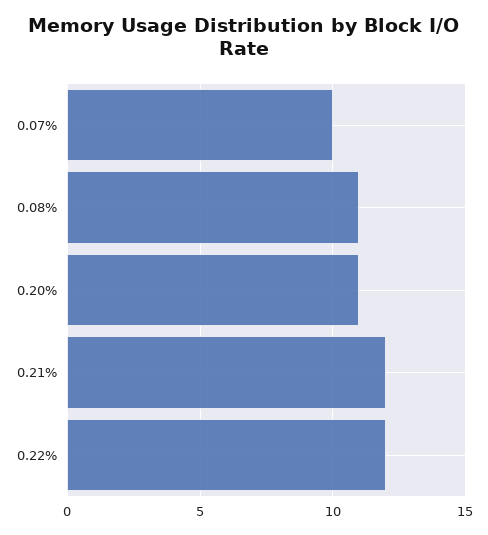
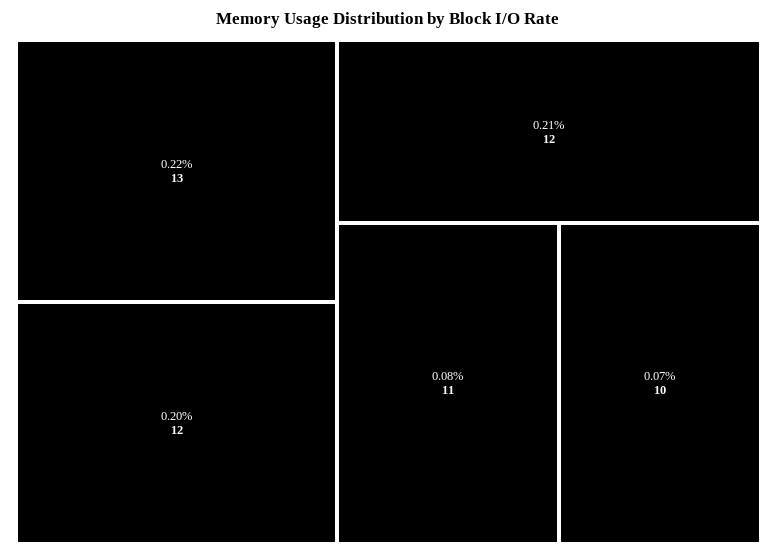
  {
    "0.07%": 10,
    "0.08%": 11,
-   "0.20%": 11,
+   "0.20%": 12,
    "0.21%": 12,
-   "0.22%": 12
+   "0.22%": 13
  }

